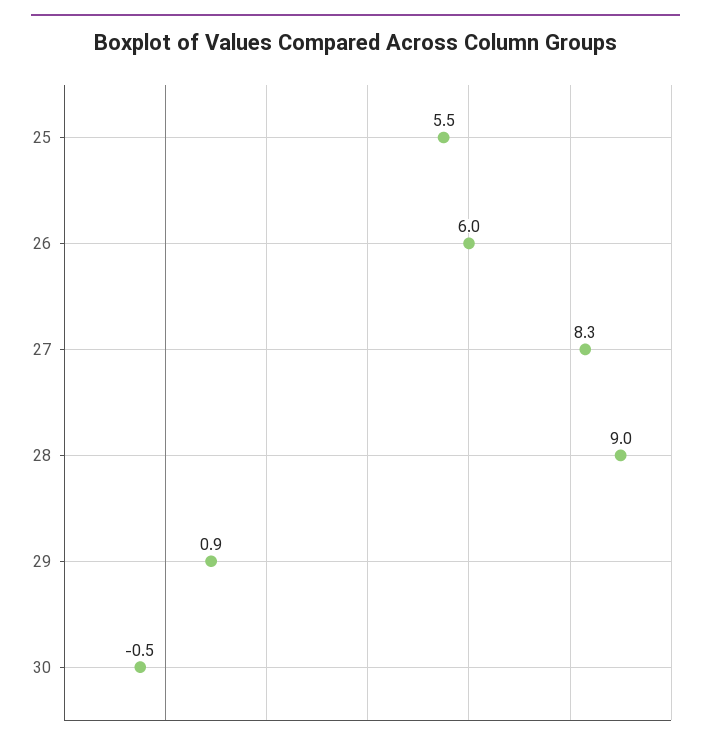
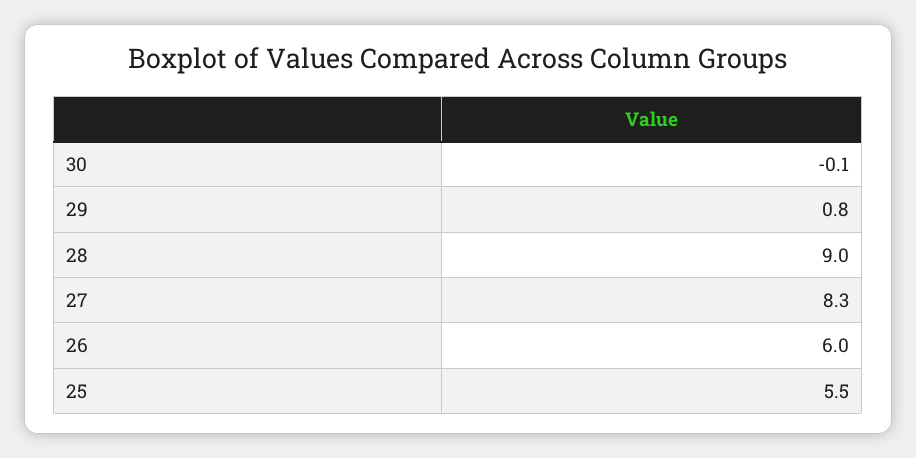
  {
    "25": 5.5,
    "26": 6,
    "27": 8.3,
    "28": 9,
-   "29": 0.9,
+   "29": 0.8,
-   "30": -0.5
+   "30": -0.1
  }

